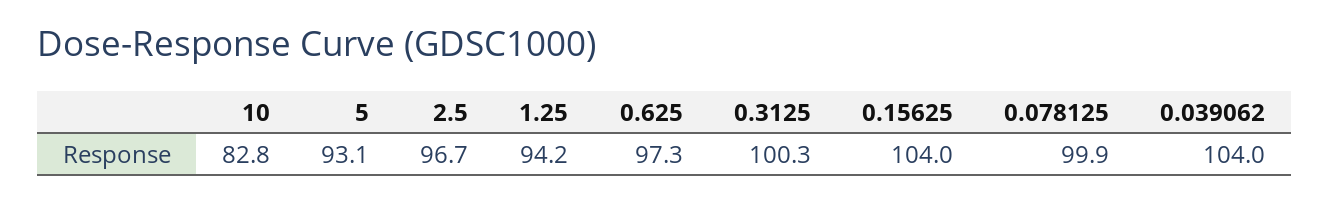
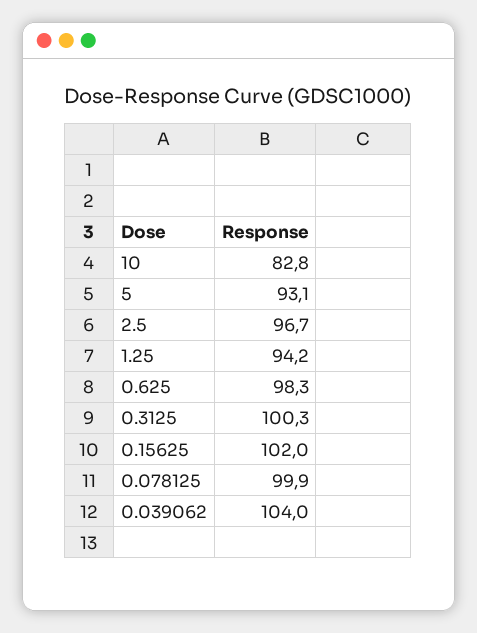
  {
    "10": 82.8,
    "5": 93.1,
    "2.5": 96.7,
    "1.25": 94.2,
-   "0.625": 97.3,
+   "0.625": 98.3,
    "0.3125": 100.3,
-   "0.15625": 104,
+   "0.15625": 102,
    "0.078125": 99.9,
    "0.039062": 104
  }

